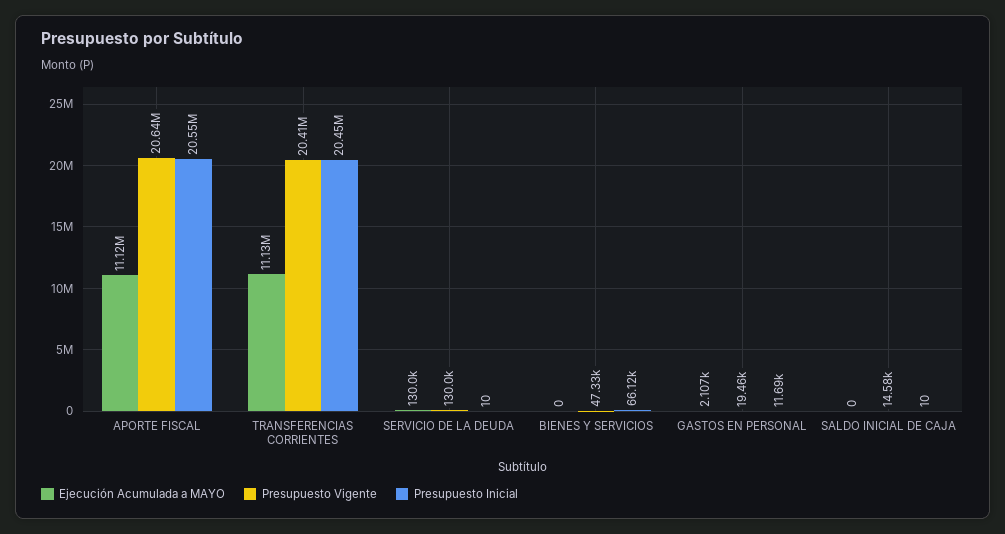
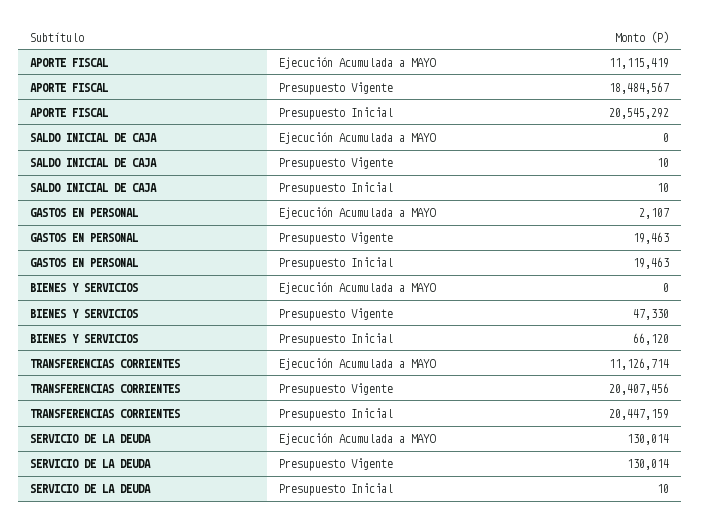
  {
    "Ejecución Acumulada a MAYO": {
      "APORTE FISCAL": 11115419,
      "TRANSFERENCIAS CORRIENTES": 11126714,
      "SERVICIO DE LA DEUDA": 130014,
      "BIENES Y SERVICIOS": 0,
      "GASTOS EN PERSONAL": 2107,
      "SALDO INICIAL DE CAJA": 0
    },
    "Presupuesto Vigente": {
-     "APORTE FISCAL": 20640000,
+     "APORTE FISCAL": 18484567,
      "TRANSFERENCIAS CORRIENTES": 20407456,
      "SERVICIO DE LA DEUDA": 130014,
      "BIENES Y SERVICIOS": 47330,
      "GASTOS EN PERSONAL": 19463,
-     "SALDO INICIAL DE CAJA": 14580
+     "SALDO INICIAL DE CAJA": 10
    },
    "Presupuesto Inicial": {
      "APORTE FISCAL": 20545292,
      "TRANSFERENCIAS CORRIENTES": 20447159,
      "SERVICIO DE LA DEUDA": 10,
      "BIENES Y SERVICIOS": 66120,
-     "GASTOS EN PERSONAL": 11690,
+     "GASTOS EN PERSONAL": 19463,
      "SALDO INICIAL DE CAJA": 10
    }
  }

